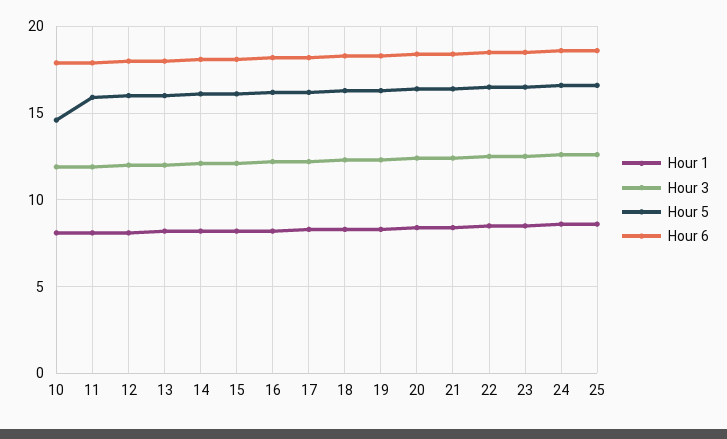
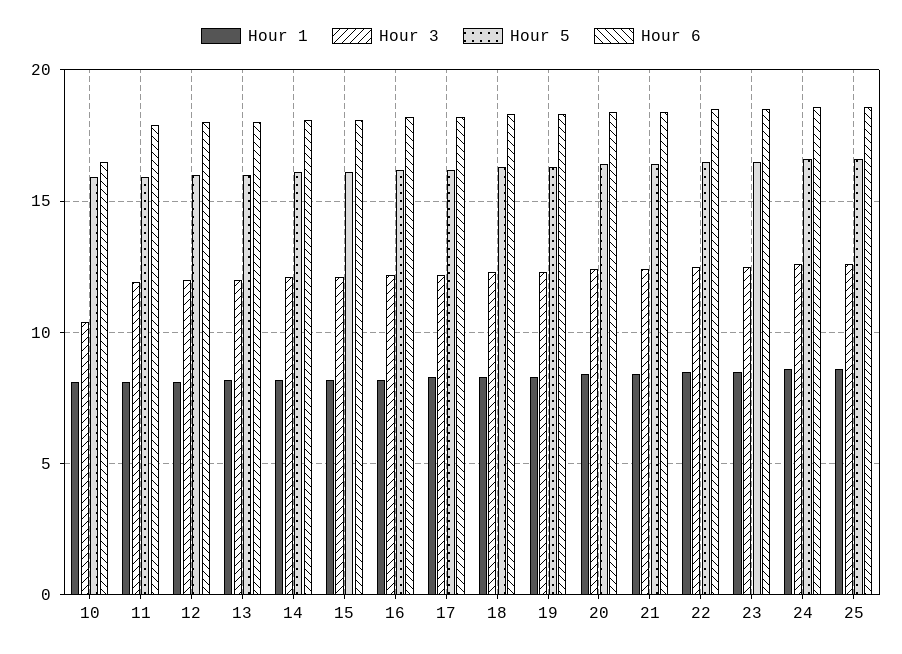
  {
    "Hour 1": {
      "10": 8,
      "11": 8,
      "12": 8,
      "13": 8,
      "14": 8,
      "15": 8,
      "16": 8,
      "17": 8.5,
      "18": 8.5,
      "19": 8.5,
      "20": 8.5,
      "21": 8.5,
      "22": 8.5,
      "23": 8.5,
      "24": 8.5,
      "25": 8.5
    },
    "Hour 3": {
-     "10": 12,
+     "10": 10.5,
      "11": 12,
      "12": 12,
      "13": 12,
      "14": 12,
      "15": 12,
      "16": 12,
      "17": 12,
      "18": 12.5,
      "19": 12.5,
      "20": 12.5,
      "21": 12.5,
      "22": 12.5,
      "23": 12.5,
      "24": 12.5,
      "25": 12.5
    },
    "Hour 5": {
-     "10": 14.5,
+     "10": 16,
      "11": 16,
      "12": 16,
      "13": 16,
      "14": 16,
      "15": 16,
      "16": 16,
      "17": 16,
      "18": 16.5,
      "19": 16.5,
      "20": 16.5,
      "21": 16.5,
      "22": 16.5,
      "23": 16.5,
      "24": 16.5,
      "25": 16.5
    },
    "Hour 6": {
-     "10": 18,
+     "10": 16.5,
      "11": 18,
      "12": 18,
      "13": 18,
      "14": 18,
      "15": 18,
      "16": 18,
      "17": 18,
      "18": 18.5,
      "19": 18.5,
      "20": 18.5,
      "21": 18.5,
      "22": 18.5,
      "23": 18.5,
      "24": 18.5,
      "25": 18.5
    }
  }

